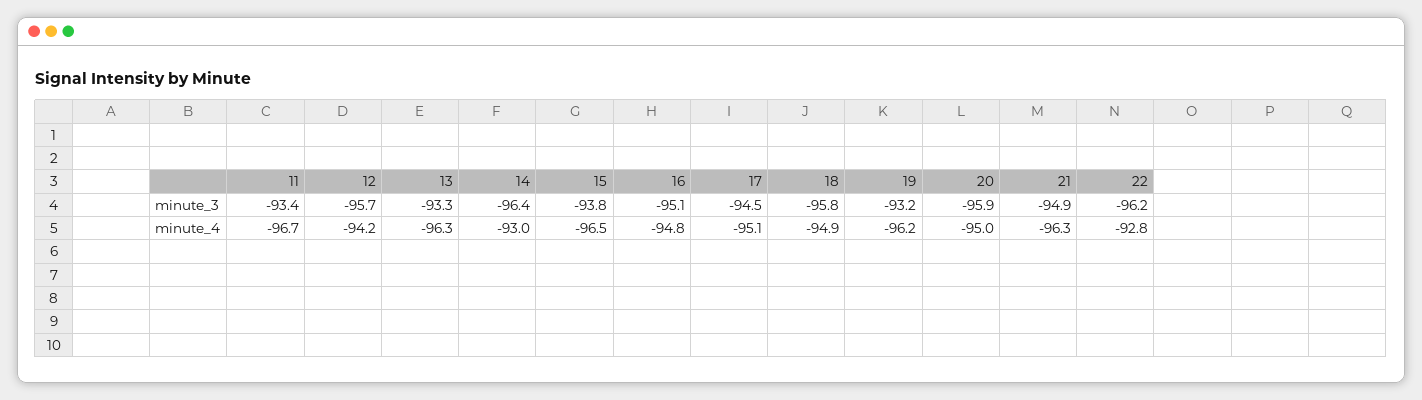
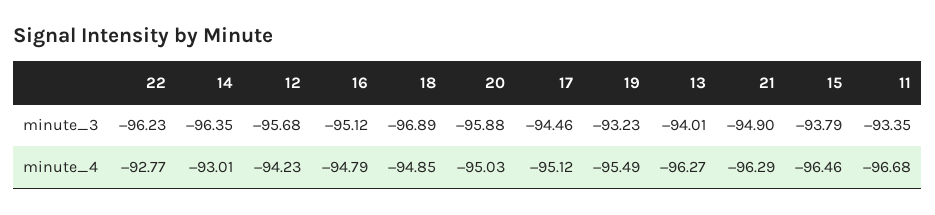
  {
    "11": {
      "minute_3": -93.35,
      "minute_4": -96.68
    },
    "12": {
      "minute_3": -95.68,
      "minute_4": -94.23
    },
    "13": {
-     "minute_3": -93.3,
+     "minute_3": -94.01,
      "minute_4": -96.27
    },
    "14": {
      "minute_3": -96.35,
      "minute_4": -93.01
    },
    "15": {
      "minute_3": -93.79,
      "minute_4": -96.46
    },
    "16": {
      "minute_3": -95.12,
      "minute_4": -94.79
    },
    "17": {
      "minute_3": -94.46,
      "minute_4": -95.12
    },
    "18": {
-     "minute_3": -95.8,
+     "minute_3": -96.89,
      "minute_4": -94.85
    },
    "19": {
      "minute_3": -93.23,
-     "minute_4": -96.2
+     "minute_4": -95.49
    },
    "20": {
      "minute_3": -95.88,
      "minute_4": -95.03
    },
    "21": {
      "minute_3": -94.9,
      "minute_4": -96.29
    },
    "22": {
      "minute_3": -96.23,
      "minute_4": -92.77
    }
  }

